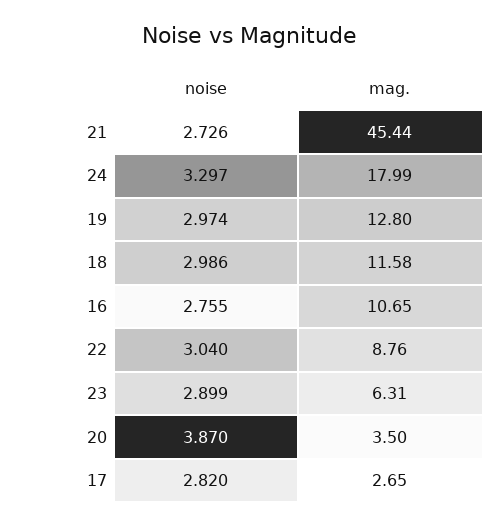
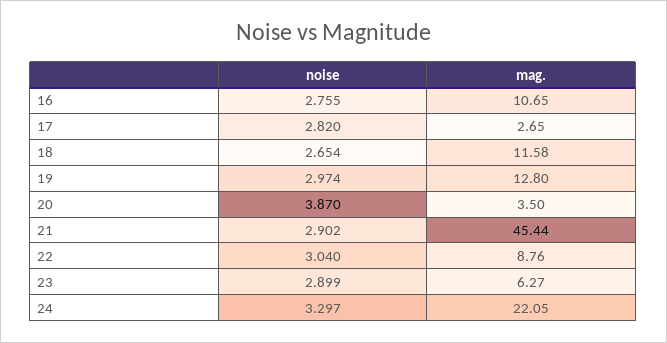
  {
    "noise": {
-     "21": 2.726,
+     "21": 2.902,
      "24": 3.297,
      "19": 2.974,
-     "18": 2.986,
+     "18": 2.654,
      "16": 2.755,
      "22": 3.04,
      "23": 2.899,
      "20": 3.87,
      "17": 2.82
    },
    "mag.": {
      "21": 45.44,
-     "24": 17.99,
+     "24": 22.05,
      "19": 12.8,
      "18": 11.58,
      "16": 10.65,
      "22": 8.76,
-     "23": 6.31,
+     "23": 6.27,
      "20": 3.5,
      "17": 2.65
    }
  }

